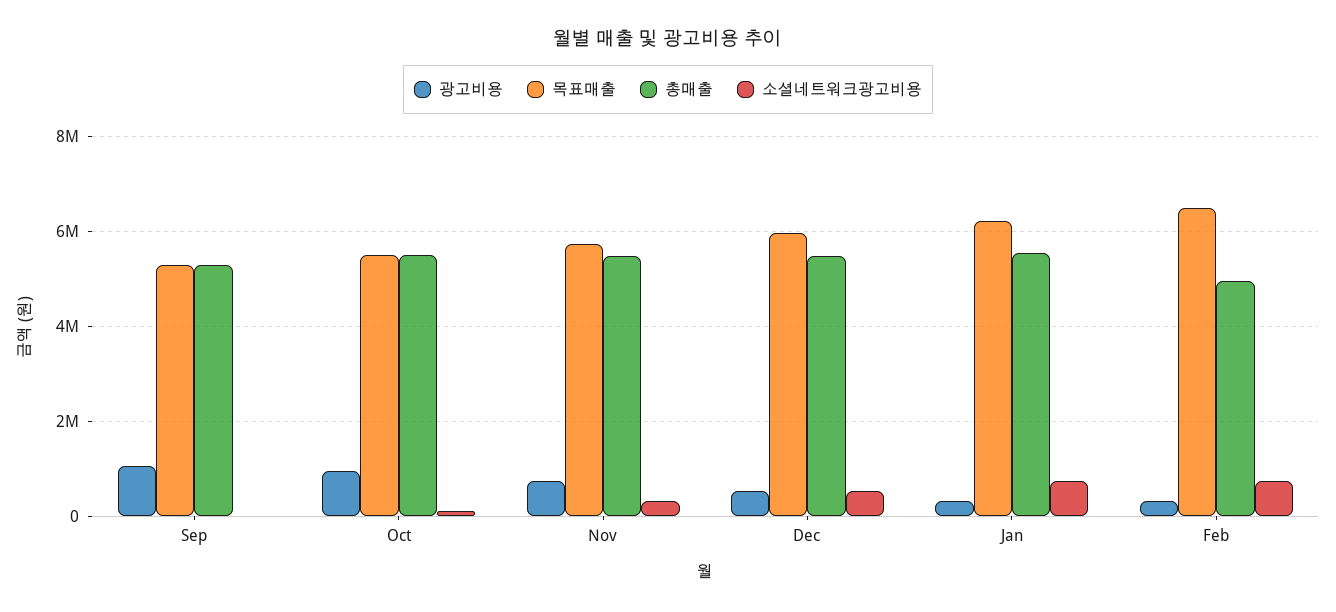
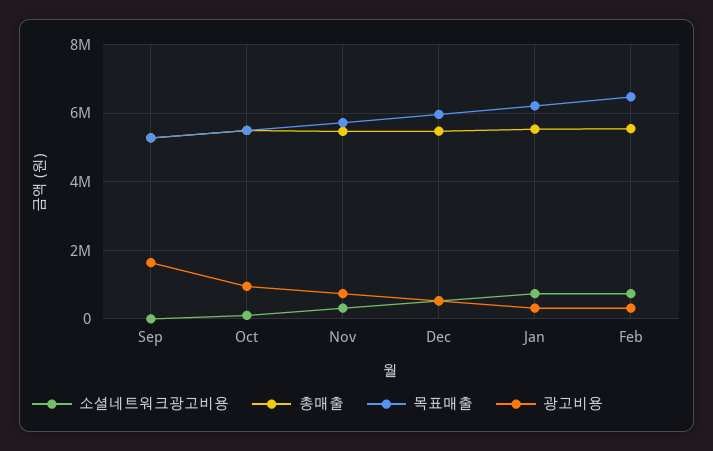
  {
    "광고비용": {
-     "Sep": 1000000,
+     "Sep": 1600000,
      "Oct": 1000000,
      "Nov": 800000,
      "Dec": 600000,
      "Jan": 400000,
      "Feb": 400000
    },
    "목표매출": {
      "Sep": 5200000,
      "Oct": 5600000,
      "Nov": 5800000,
      "Dec": 6000000,
      "Jan": 6200000,
      "Feb": 6400000
    },
    "총매출": {
      "Sep": 5200000,
      "Oct": 5600000,
      "Nov": 5400000,
      "Dec": 5400000,
      "Jan": 5600000,
-     "Feb": 5000000
+     "Feb": 5600000
    },
    "소셜네트워크광고비용": {
      "Sep": 0,
      "Oct": 200000,
      "Nov": 400000,
      "Dec": 600000,
      "Jan": 800000,
      "Feb": 800000
    }
  }

